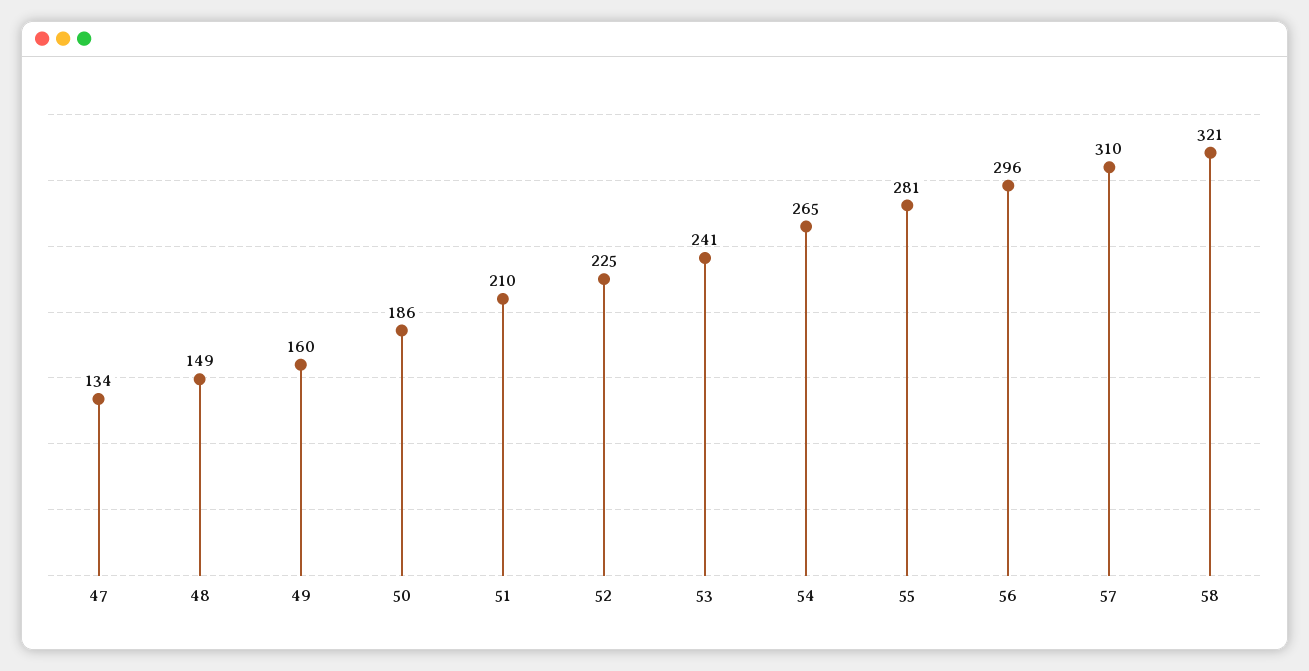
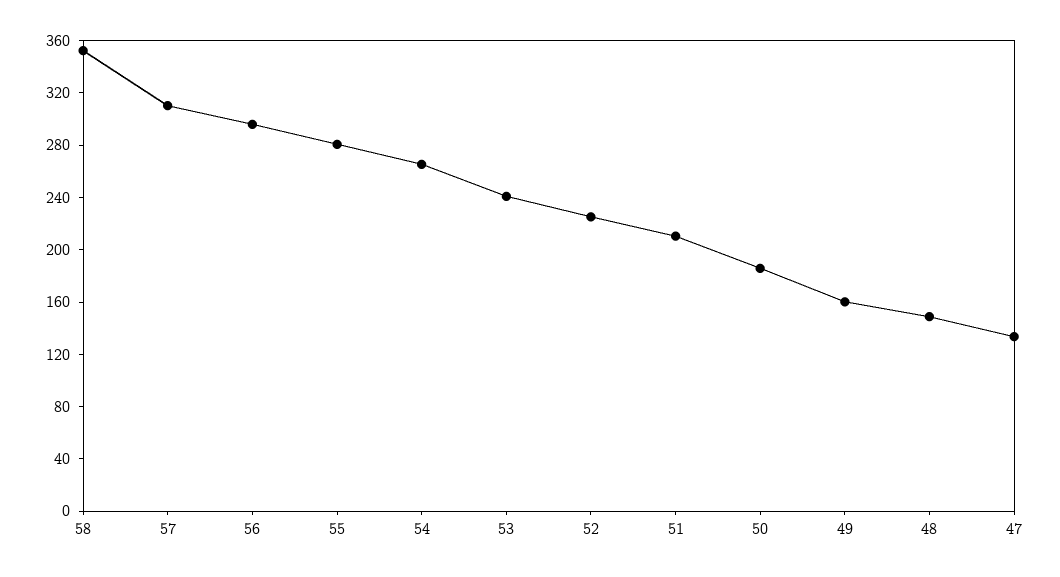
  {
    "47": 134,
    "48": 149,
    "49": 160,
    "50": 186,
    "51": 210,
    "52": 225,
    "53": 241,
    "54": 265,
    "55": 281,
    "56": 296,
    "57": 310,
-   "58": 321
+   "58": 350
  }

